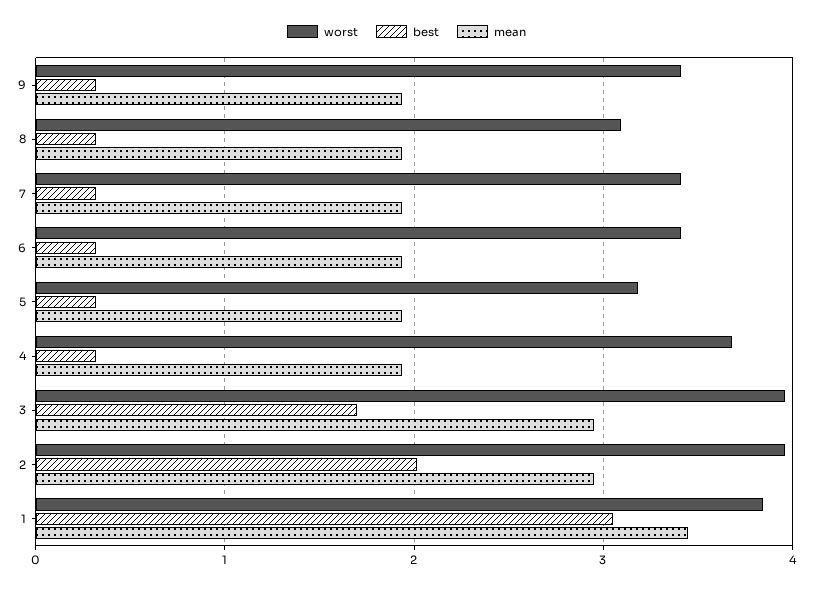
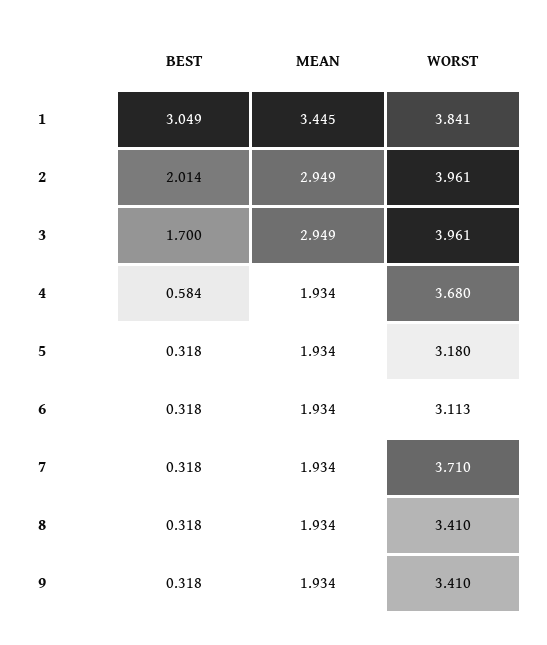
  {
    "worst": {
      "9": 3.41,
-     "8": 3.1,
+     "8": 3.41,
-     "7": 3.4,
+     "7": 3.71,
-     "6": 3.4,
+     "6": 3.113,
      "5": 3.18,
      "4": 3.68,
      "3": 3.961,
      "2": 3.961,
      "1": 3.841
    },
    "best": {
      "9": 0.318,
      "8": 0.318,
      "7": 0.318,
      "6": 0.318,
      "5": 0.318,
-     "4": 0.3,
+     "4": 0.584,
      "3": 1.7,
      "2": 2.014,
      "1": 3.049
    },
    "mean": {
      "9": 1.934,
      "8": 1.934,
      "7": 1.934,
      "6": 1.934,
      "5": 1.934,
      "4": 1.934,
      "3": 2.949,
      "2": 2.949,
      "1": 3.445
    }
  }

